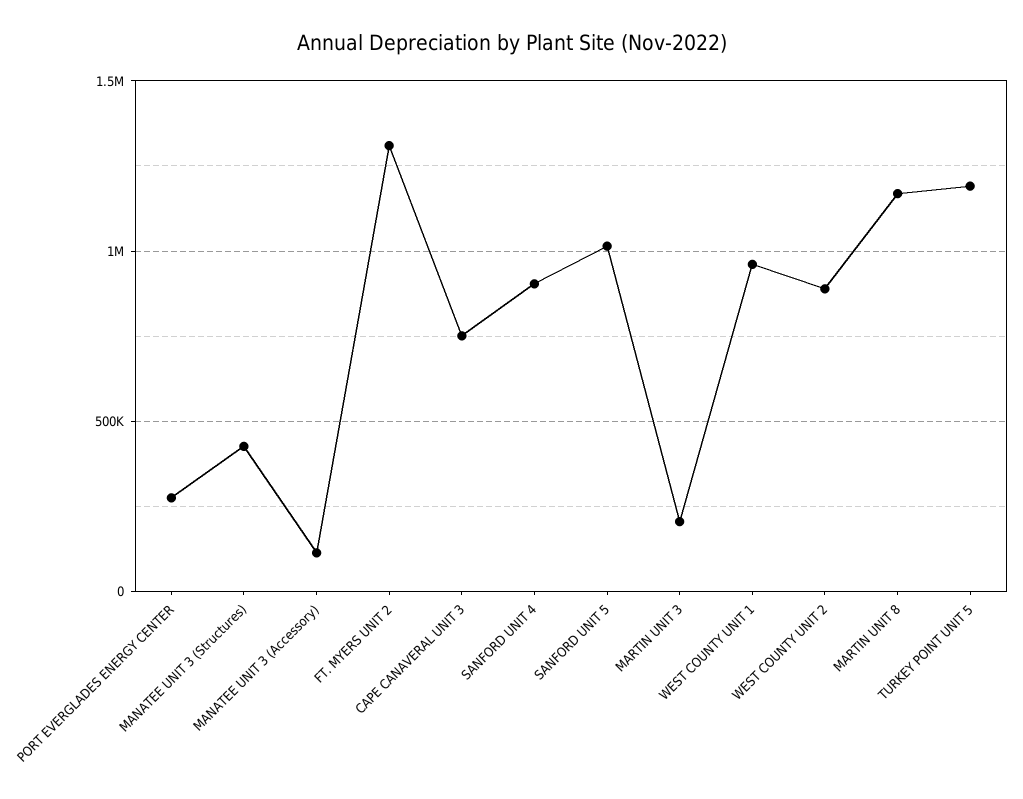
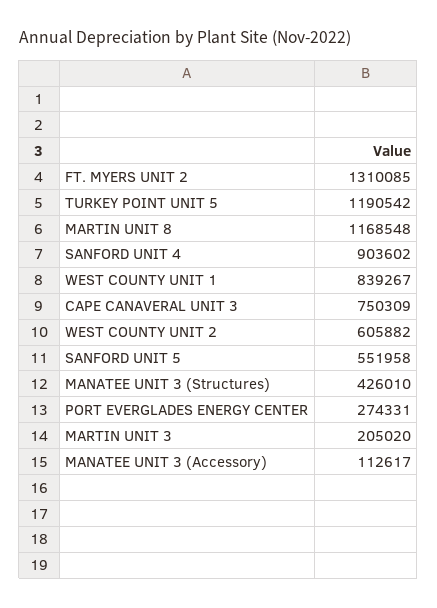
  {
    "PORT EVERGLADES ENERGY CENTER": 274331,
    "MANATEE UNIT 3 (Structures)": 426010,
    "MANATEE UNIT 3 (Accessory)": 112617,
    "FT. MYERS UNIT 2": 1310085,
    "CAPE CANAVERAL UNIT 3": 750309,
    "SANFORD UNIT 4": 903602,
-   "SANFORD UNIT 5": 1000000,
+   "SANFORD UNIT 5": 551958,
    "MARTIN UNIT 3": 205020,
-   "WEST COUNTY UNIT 1": 950000,
+   "WEST COUNTY UNIT 1": 839267,
-   "WEST COUNTY UNIT 2": 900000,
+   "WEST COUNTY UNIT 2": 605882,
    "MARTIN UNIT 8": 1168548,
    "TURKEY POINT UNIT 5": 1190542
  }

